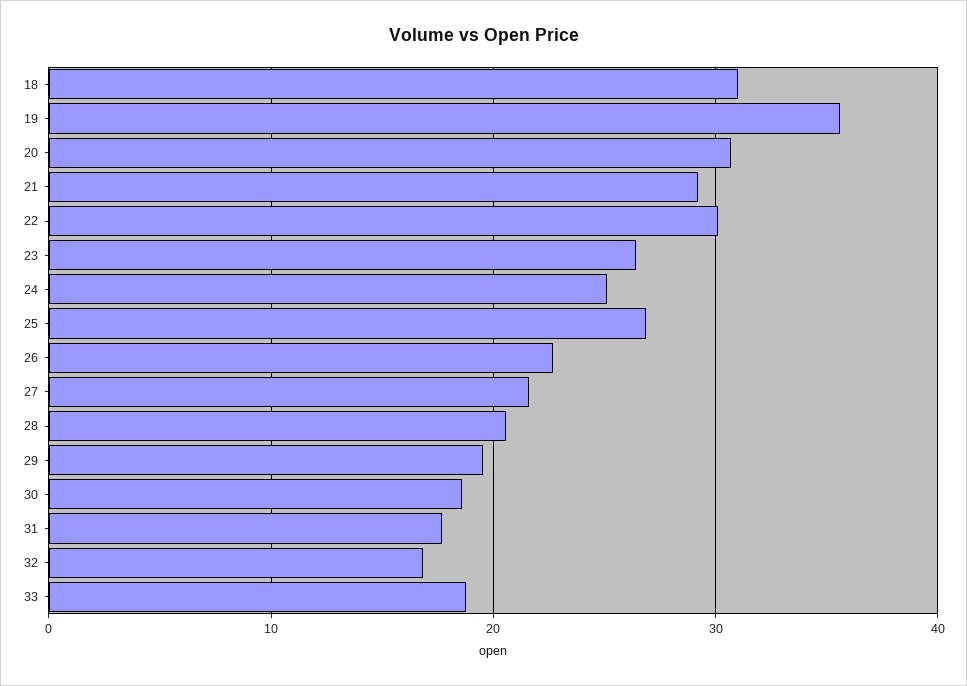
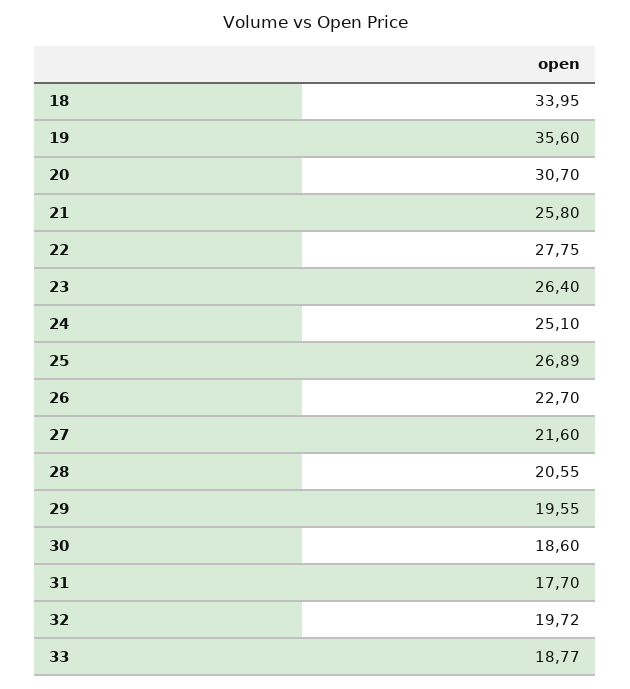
  {
-   "18": 31,
+   "18": 33.95,
    "19": 35.6,
    "20": 30.7,
-   "21": 29,
+   "21": 25.8,
-   "22": 30,
+   "22": 27.75,
    "23": 26.4,
    "24": 25.1,
    "25": 26.89,
    "26": 22.7,
    "27": 21.6,
    "28": 20.55,
    "29": 19.55,
    "30": 18.6,
    "31": 17.7,
-   "32": 17,
+   "32": 19.72,
    "33": 18.77
  }

